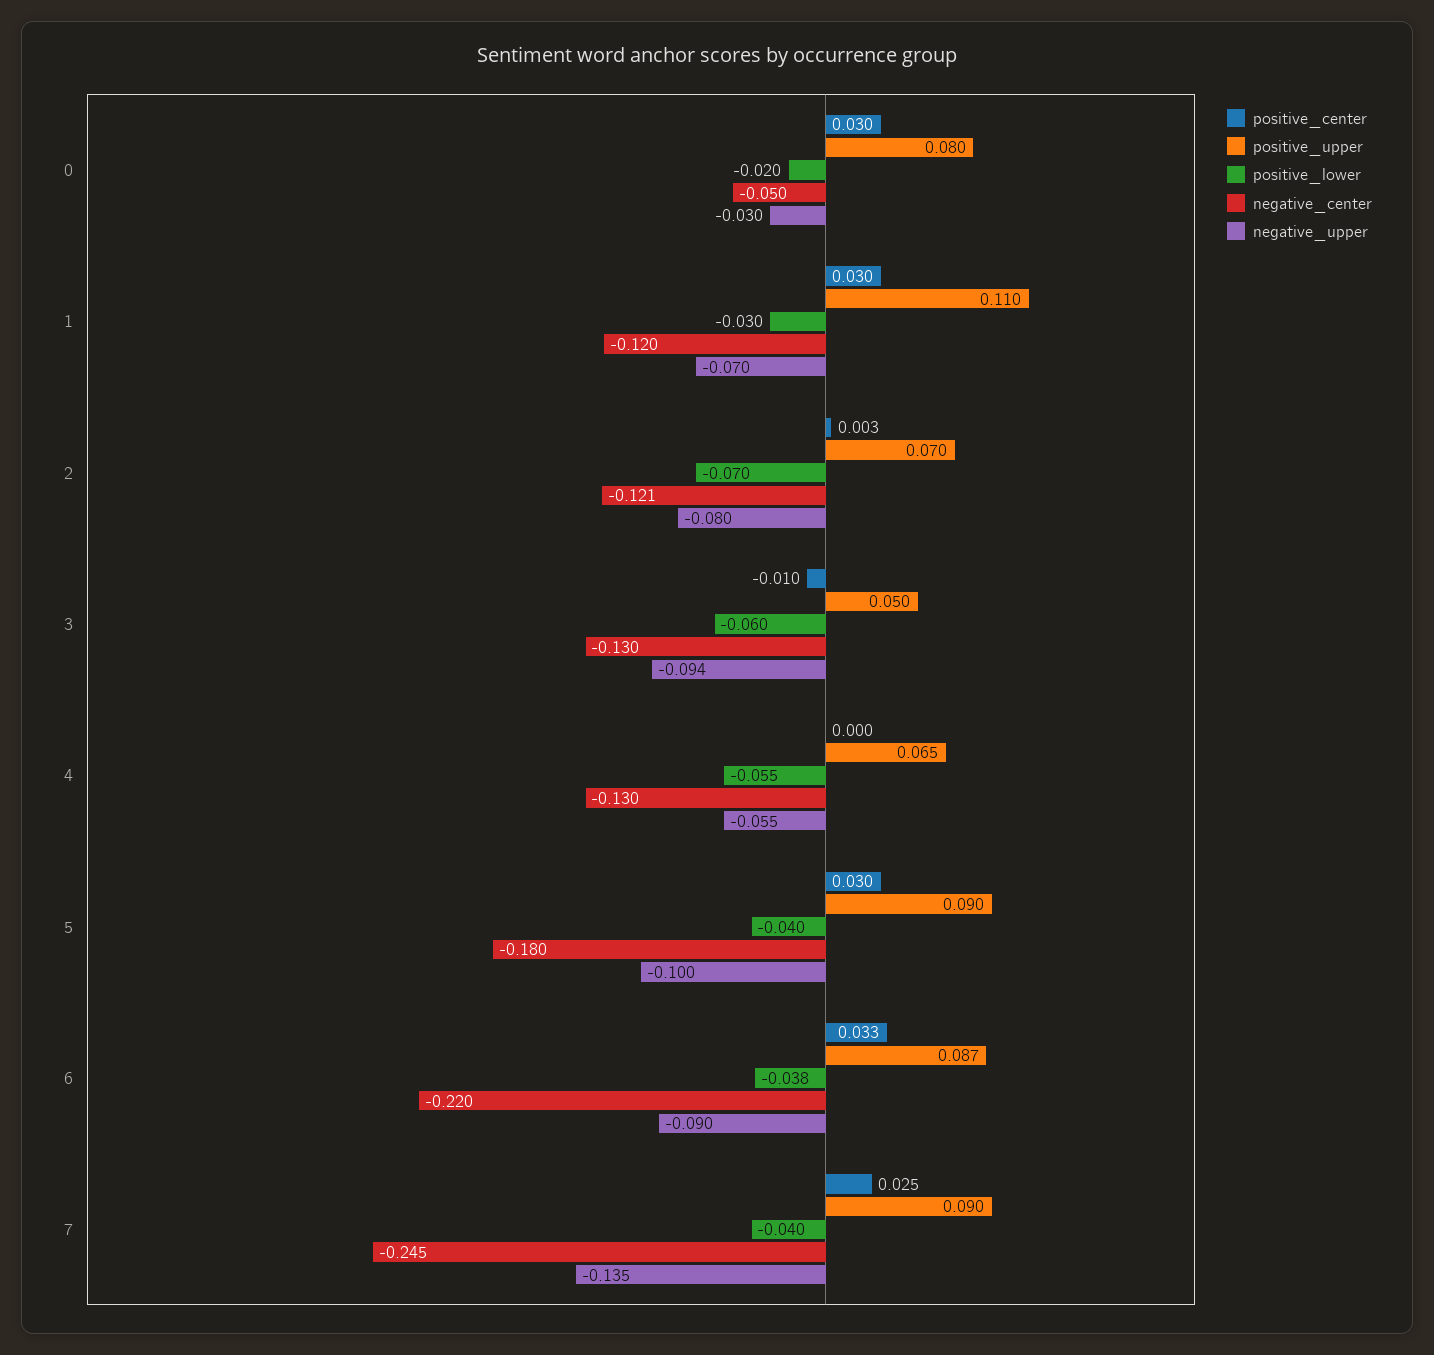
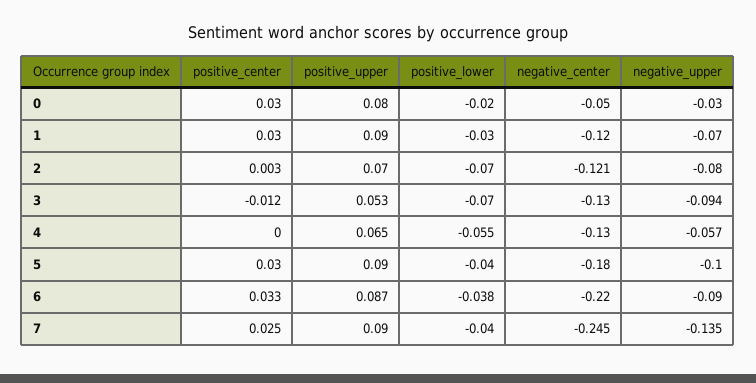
  {
    "positive_center": {
      "0": 0.03,
      "1": 0.03,
      "2": 0.003,
-     "3": -0.01,
+     "3": -0.012,
      "4": 0,
      "5": 0.03,
      "6": 0.033,
      "7": 0.025
    },
    "positive_upper": {
      "0": 0.08,
-     "1": 0.11,
+     "1": 0.09,
      "2": 0.07,
-     "3": 0.05,
+     "3": 0.053,
      "4": 0.065,
      "5": 0.09,
      "6": 0.087,
      "7": 0.09
    },
    "positive_lower": {
      "0": -0.02,
      "1": -0.03,
      "2": -0.07,
-     "3": -0.06,
+     "3": -0.07,
      "4": -0.055,
      "5": -0.04,
      "6": -0.038,
      "7": -0.04
    },
    "negative_center": {
      "0": -0.05,
      "1": -0.12,
      "2": -0.121,
      "3": -0.13,
      "4": -0.13,
      "5": -0.18,
      "6": -0.22,
      "7": -0.245
    },
    "negative_upper": {
      "0": -0.03,
      "1": -0.07,
      "2": -0.08,
      "3": -0.094,
-     "4": -0.055,
+     "4": -0.057,
      "5": -0.1,
      "6": -0.09,
      "7": -0.135
    }
  }

